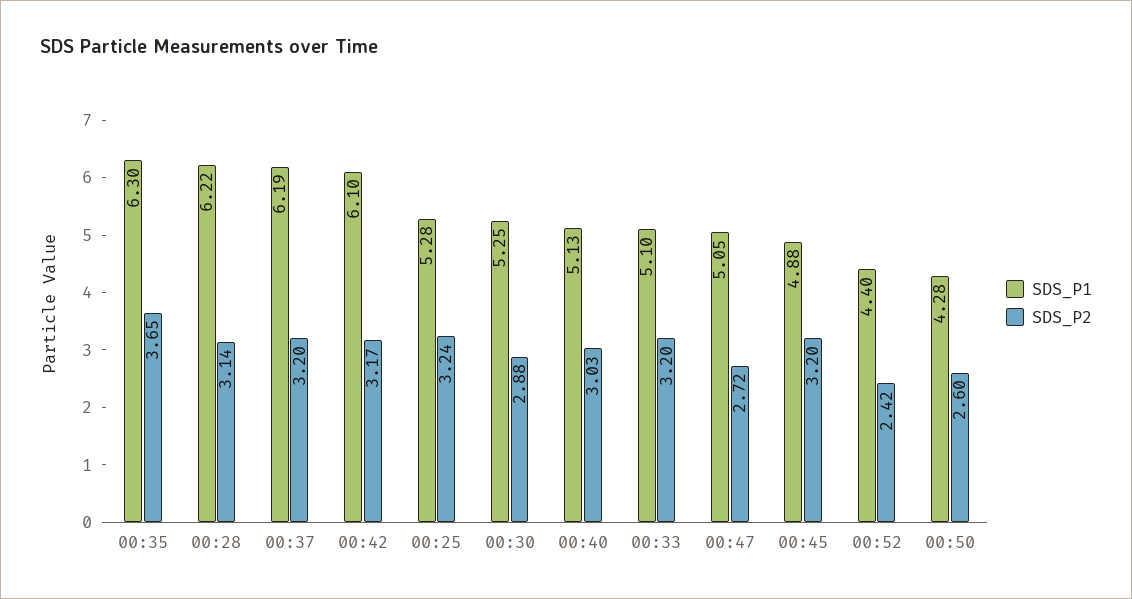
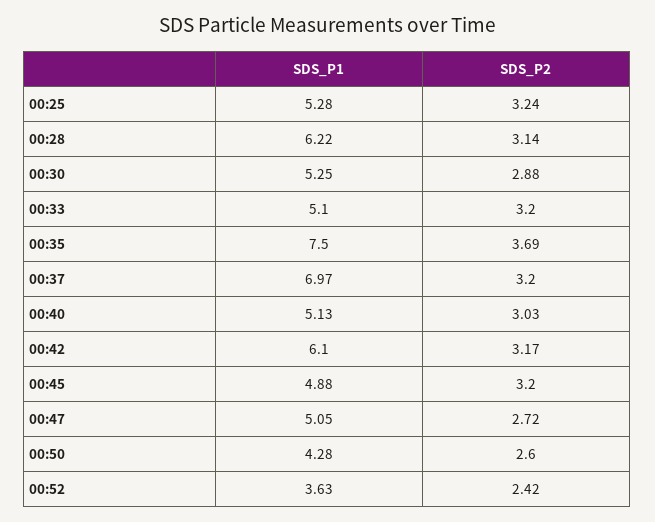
  {
    "SDS_P1": {
-     "00:35": 6.3,
+     "00:35": 7.5,
      "00:28": 6.22,
-     "00:37": 6.19,
+     "00:37": 6.97,
      "00:42": 6.1,
      "00:25": 5.28,
      "00:30": 5.25,
      "00:40": 5.13,
      "00:33": 5.1,
      "00:47": 5.05,
      "00:45": 4.88,
-     "00:52": 4.4,
+     "00:52": 3.63,
      "00:50": 4.28
    },
    "SDS_P2": {
-     "00:35": 3.65,
+     "00:35": 3.69,
      "00:28": 3.14,
      "00:37": 3.2,
      "00:42": 3.17,
      "00:25": 3.24,
      "00:30": 2.88,
      "00:40": 3.03,
      "00:33": 3.2,
      "00:47": 2.72,
      "00:45": 3.2,
      "00:52": 2.42,
      "00:50": 2.6
    }
  }

